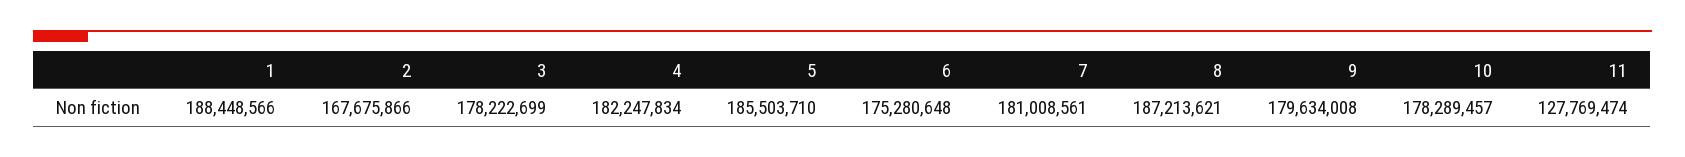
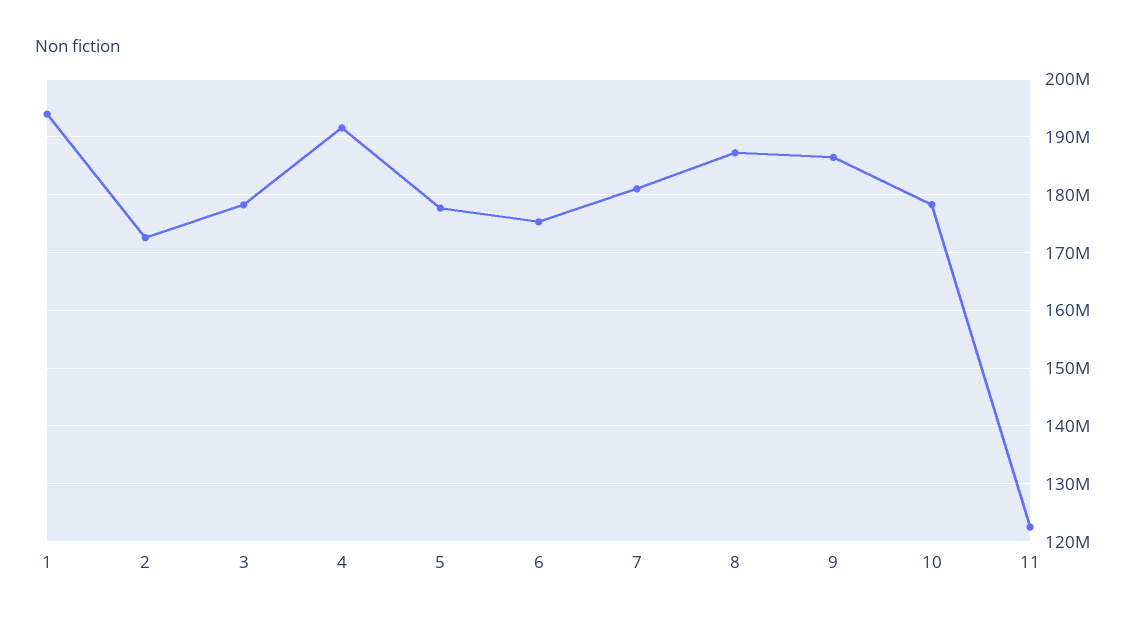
  {
-   "1": 188448566,
+   "1": 194000000,
-   "2": 167675866,
+   "2": 172000000,
    "3": 178222699,
-   "4": 182247834,
+   "4": 192000000,
-   "5": 185503710,
+   "5": 178000000,
    "6": 175280648,
    "7": 181008561,
    "8": 187213621,
-   "9": 179634008,
+   "9": 186000000,
    "10": 178289457,
-   "11": 127769474
+   "11": 122000000
  }

